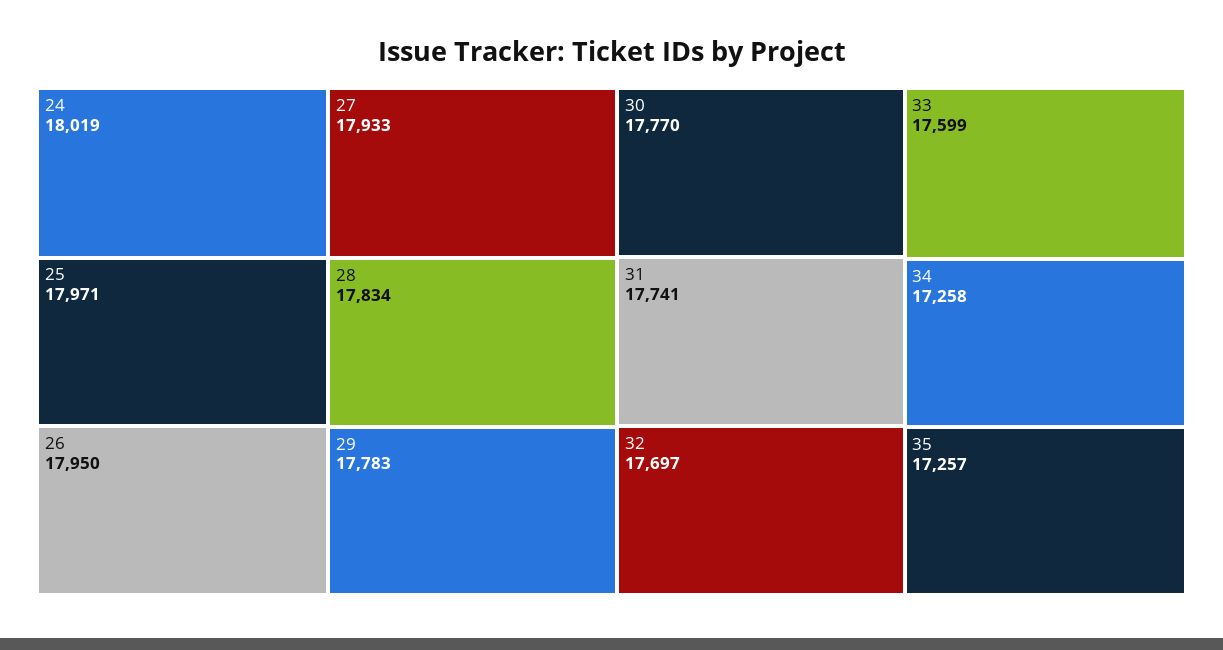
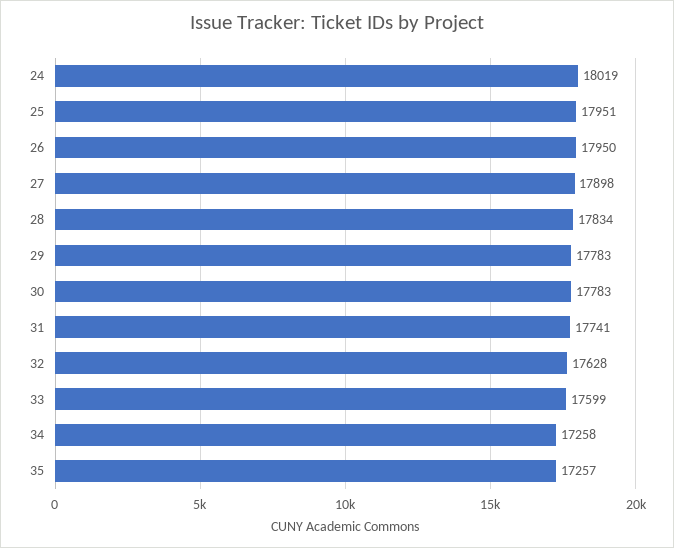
  {
    "24": 18019,
-   "25": 17971,
+   "25": 17951,
    "26": 17950,
-   "27": 17933,
+   "27": 17898,
    "28": 17834,
    "29": 17783,
-   "30": 17770,
+   "30": 17783,
    "31": 17741,
-   "32": 17697,
+   "32": 17628,
    "33": 17599,
    "34": 17258,
    "35": 17257
  }

